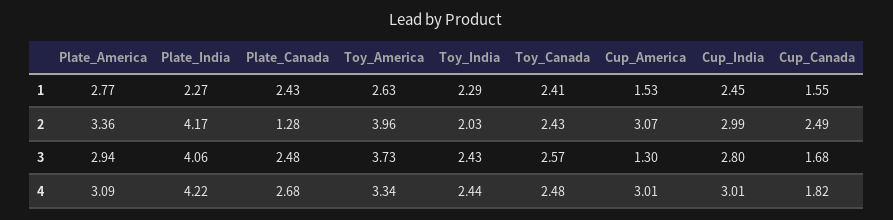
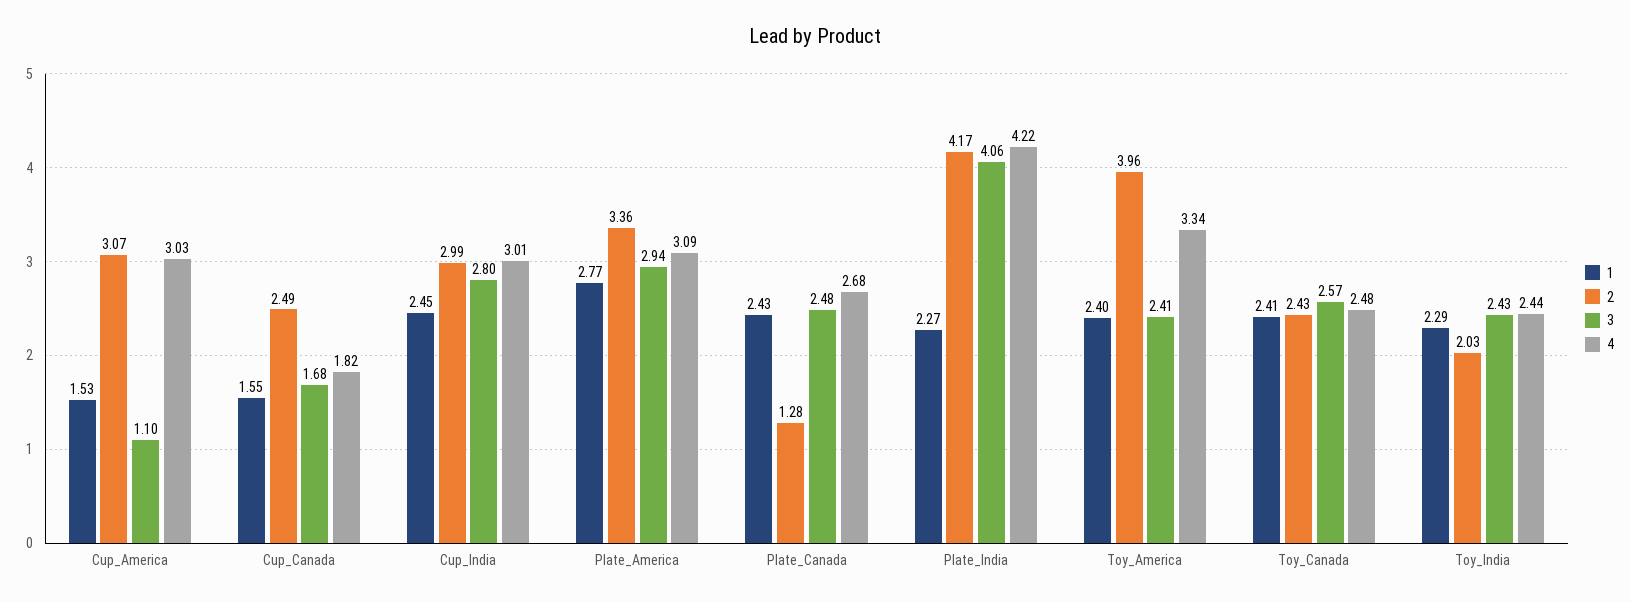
  {
    "1": {
      "Plate_America": 2.77,
      "Plate_India": 2.27,
      "Plate_Canada": 2.43,
-     "Toy_America": 2.63,
+     "Toy_America": 2.4,
      "Toy_India": 2.29,
      "Toy_Canada": 2.41,
      "Cup_America": 1.53,
      "Cup_India": 2.45,
      "Cup_Canada": 1.55
    },
    "2": {
      "Plate_America": 3.36,
      "Plate_India": 4.17,
      "Plate_Canada": 1.28,
      "Toy_America": 3.96,
      "Toy_India": 2.03,
      "Toy_Canada": 2.43,
      "Cup_America": 3.07,
      "Cup_India": 2.99,
      "Cup_Canada": 2.49
    },
    "3": {
      "Plate_America": 2.94,
      "Plate_India": 4.06,
      "Plate_Canada": 2.48,
-     "Toy_America": 3.73,
+     "Toy_America": 2.41,
      "Toy_India": 2.43,
      "Toy_Canada": 2.57,
-     "Cup_America": 1.3,
+     "Cup_America": 1.1,
      "Cup_India": 2.8,
      "Cup_Canada": 1.68
    },
    "4": {
      "Plate_America": 3.09,
      "Plate_India": 4.22,
      "Plate_Canada": 2.68,
      "Toy_America": 3.34,
      "Toy_India": 2.44,
      "Toy_Canada": 2.48,
-     "Cup_America": 3.01,
+     "Cup_America": 3.03,
      "Cup_India": 3.01,
      "Cup_Canada": 1.82
    }
  }

